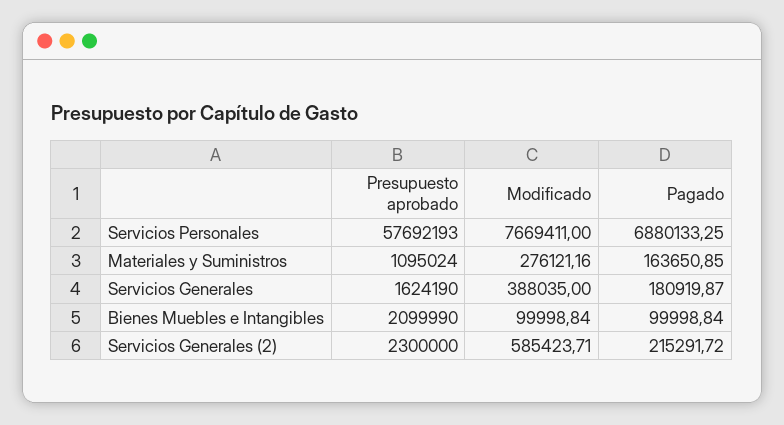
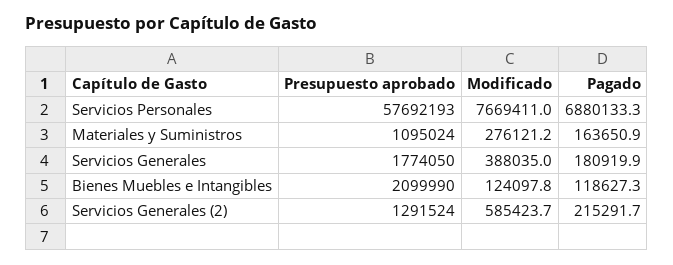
  {
    "Presupuesto aprobado": {
      "Servicios Personales": 57692193,
      "Materiales y Suministros": 1095024,
-     "Servicios Generales": 1624190,
+     "Servicios Generales": 1774050,
      "Bienes Muebles e Intangibles": 2099990,
-     "Servicios Generales (2)": 2300000
+     "Servicios Generales (2)": 1291524
    },
    "Modificado": {
      "Servicios Personales": 7669411,
      "Materiales y Suministros": 276121.16,
      "Servicios Generales": 388035,
-     "Bienes Muebles e Intangibles": 99998.84,
+     "Bienes Muebles e Intangibles": 124097.8,
      "Servicios Generales (2)": 585423.71
    },
    "Pagado": {
      "Servicios Personales": 6880133.25,
      "Materiales y Suministros": 163650.85,
      "Servicios Generales": 180919.87,
-     "Bienes Muebles e Intangibles": 99998.84,
+     "Bienes Muebles e Intangibles": 118627.3,
      "Servicios Generales (2)": 215291.72
    }
  }

